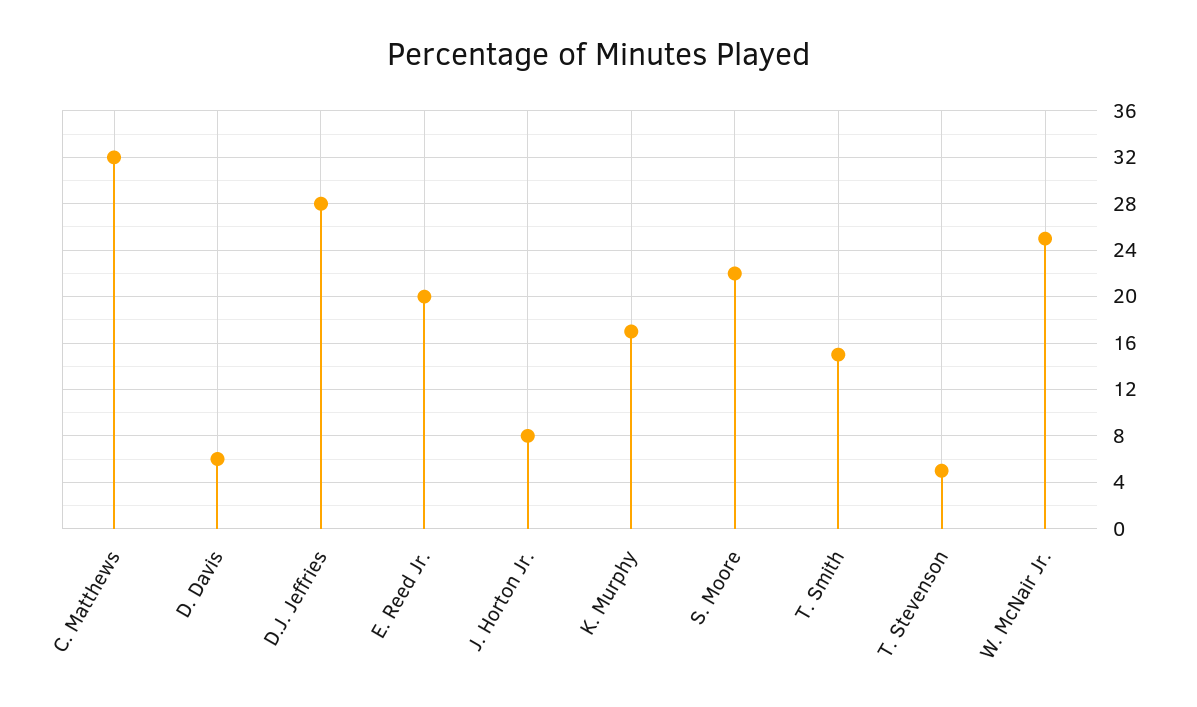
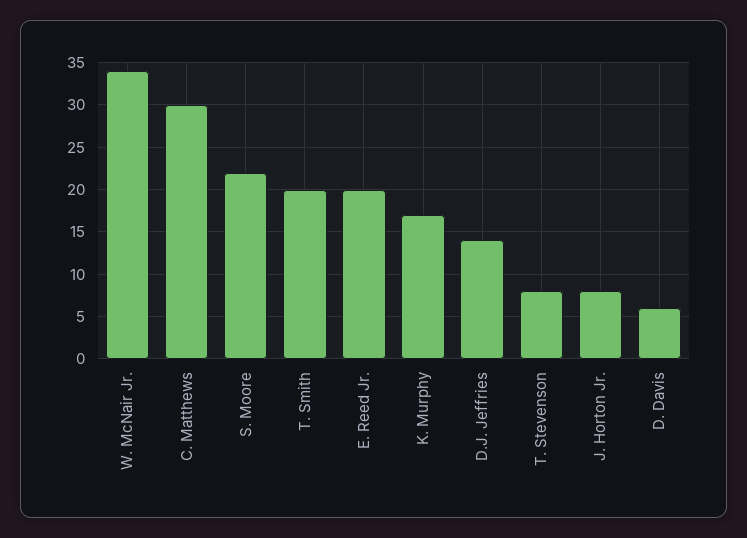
  {
-   "C. Matthews": 32,
+   "C. Matthews": 30,
    "D. Davis": 6,
-   "D.J. Jeffries": 28,
+   "D.J. Jeffries": 14,
    "E. Reed Jr.": 20,
    "J. Horton Jr.": 8,
    "K. Murphy": 17,
    "S. Moore": 22,
-   "T. Smith": 15,
+   "T. Smith": 20,
-   "T. Stevenson": 5,
+   "T. Stevenson": 8,
-   "W. McNair Jr.": 25
+   "W. McNair Jr.": 34
  }

